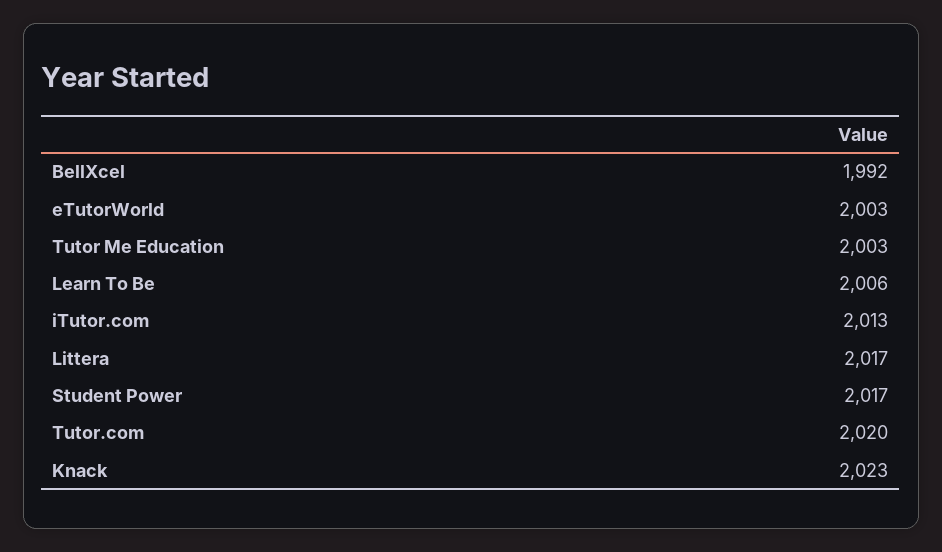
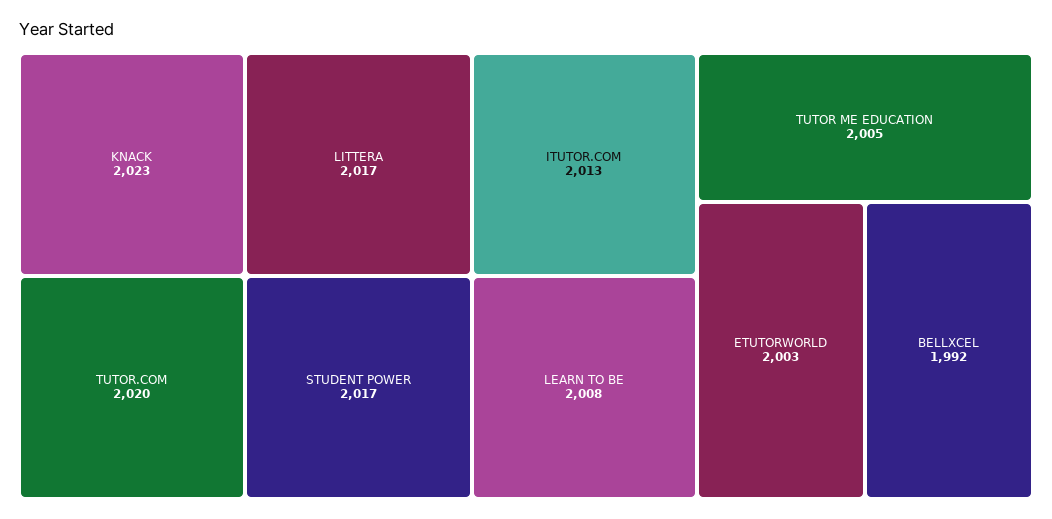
  {
    "BellXcel": 1992,
    "eTutorWorld": 2003,
-   "Tutor Me Education": 2003,
+   "Tutor Me Education": 2005,
-   "Learn To Be": 2006,
+   "Learn To Be": 2008,
    "iTutor.com": 2013,
    "Littera": 2017,
    "Student Power": 2017,
    "Tutor.com": 2020,
    "Knack": 2023
  }

